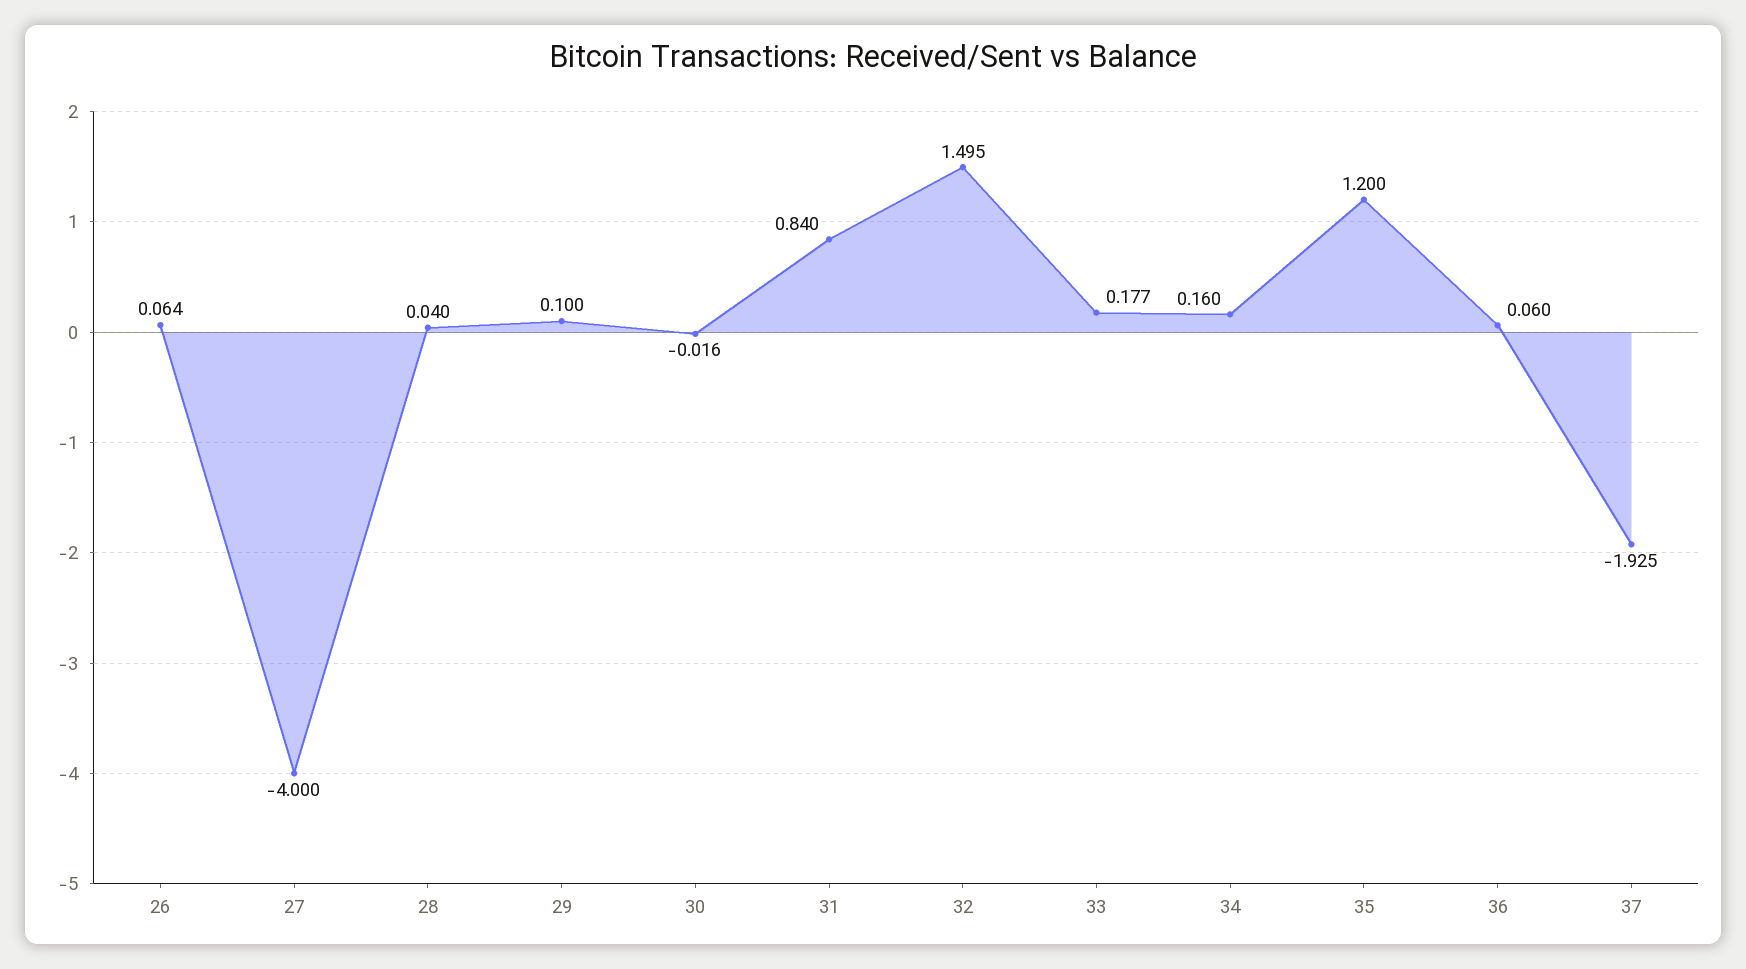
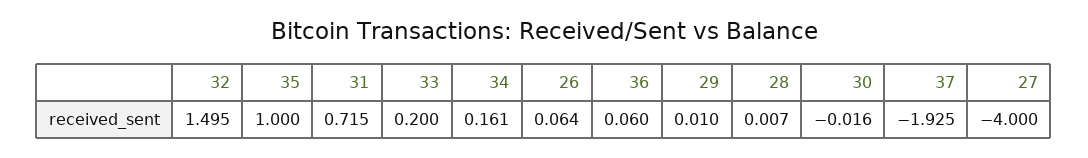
  {
    "26": 0.064,
    "27": -4,
-   "28": 0.04,
+   "28": 0.007,
-   "29": 0.1,
+   "29": 0.01,
    "30": -0.016,
-   "31": 0.84,
+   "31": 0.715,
    "32": 1.495,
-   "33": 0.177,
+   "33": 0.2,
-   "34": 0.16,
+   "34": 0.161,
-   "35": 1.2,
+   "35": 1,
    "36": 0.06,
    "37": -1.925
  }

